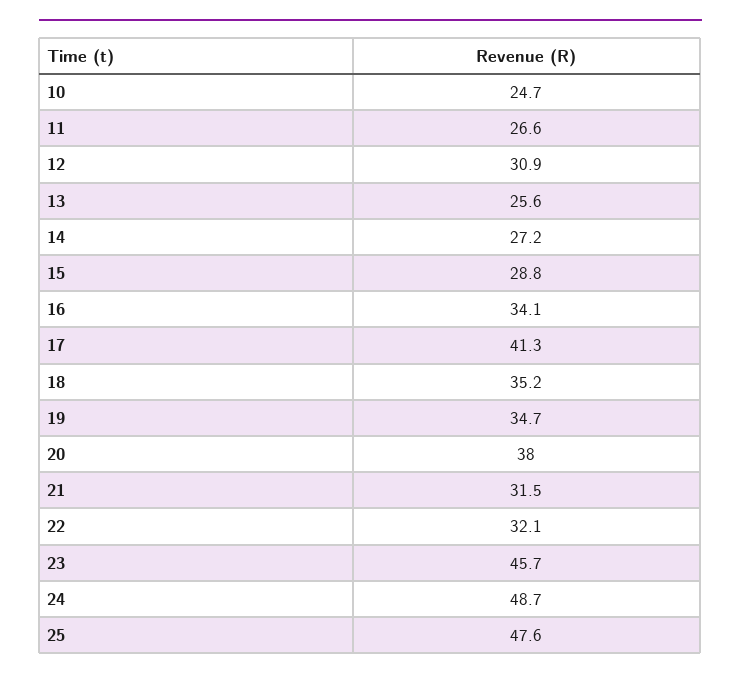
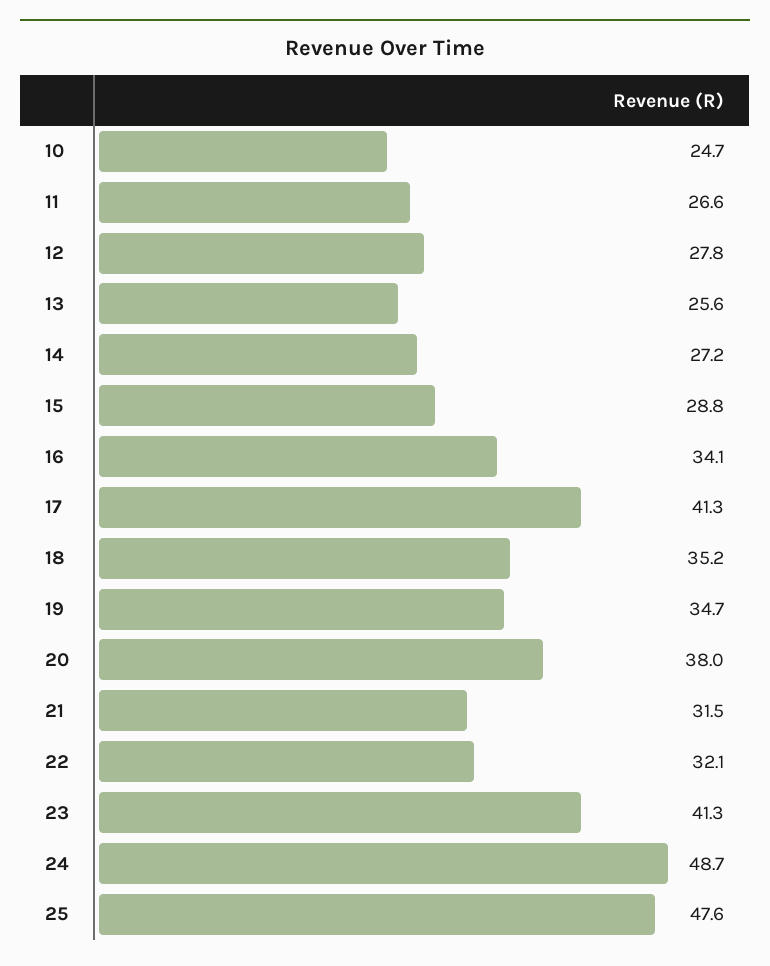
  {
    "10": 24.7,
    "11": 26.6,
-   "12": 30.9,
+   "12": 27.8,
    "13": 25.6,
    "14": 27.2,
    "15": 28.8,
    "16": 34.1,
    "17": 41.3,
    "18": 35.2,
    "19": 34.7,
    "20": 38,
    "21": 31.5,
    "22": 32.1,
-   "23": 45.7,
+   "23": 41.3,
    "24": 48.7,
    "25": 47.6
  }

